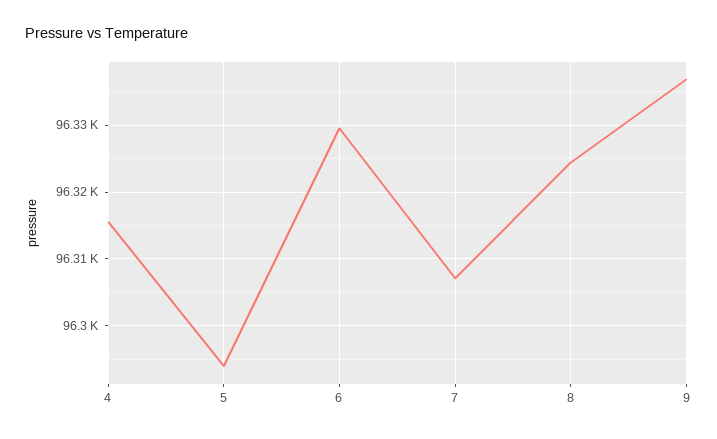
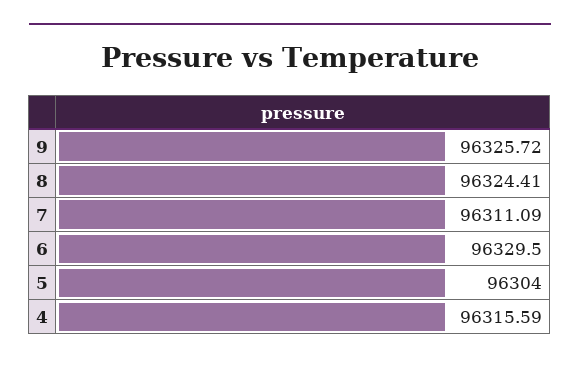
  {
    "4": 96315.59,
-   "5": 96294,
+   "5": 96304,
    "6": 96329.5,
-   "7": 96307,
+   "7": 96311.09,
    "8": 96324.41,
-   "9": 96337
+   "9": 96325.72
  }

